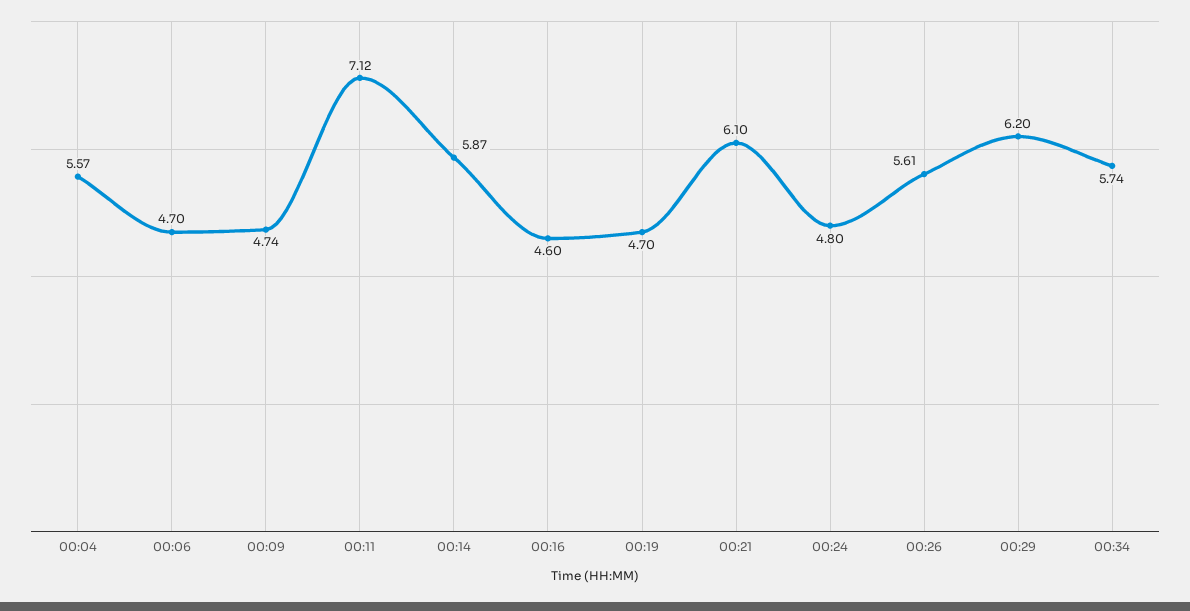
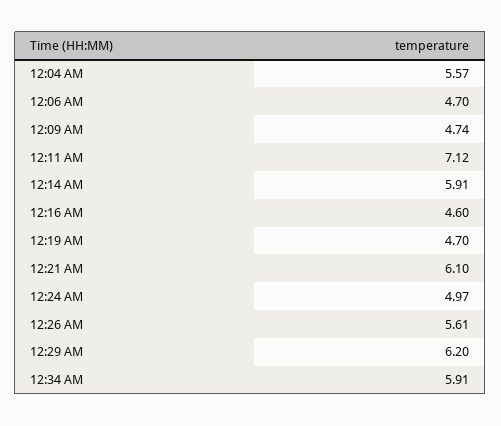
  {
    "00:04": 5.57,
    "00:06": 4.7,
    "00:09": 4.74,
    "00:11": 7.12,
-   "00:14": 5.87,
+   "00:14": 5.91,
    "00:16": 4.6,
    "00:19": 4.7,
    "00:21": 6.1,
-   "00:24": 4.8,
+   "00:24": 4.97,
    "00:26": 5.61,
    "00:29": 6.2,
-   "00:34": 5.74
+   "00:34": 5.91
  }

